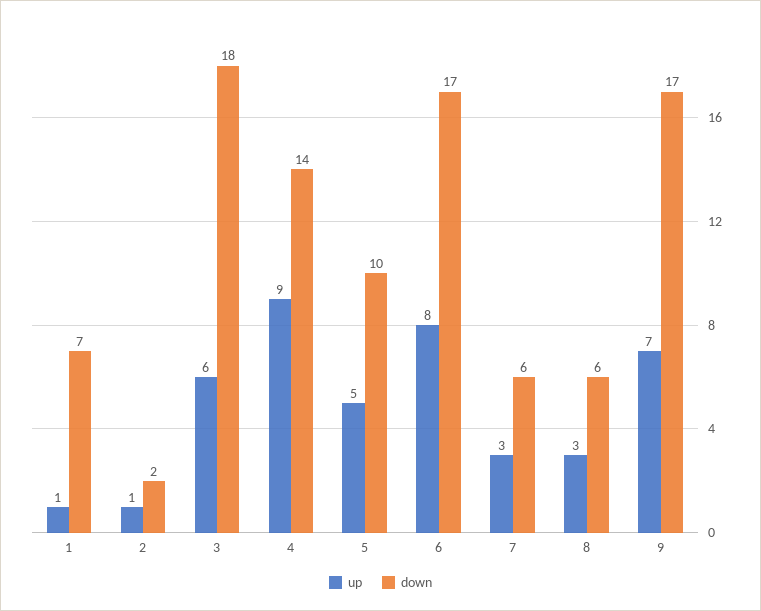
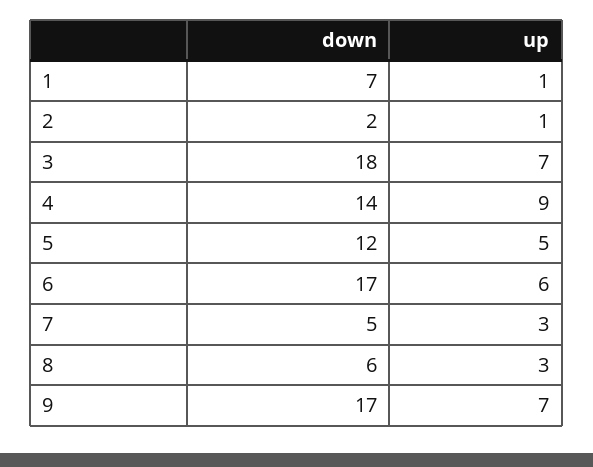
  {
    "up": {
      "1": 1,
      "2": 1,
-     "3": 6,
+     "3": 7,
      "4": 9,
      "5": 5,
-     "6": 8,
+     "6": 6,
      "7": 3,
      "8": 3,
      "9": 7
    },
    "down": {
      "1": 7,
      "2": 2,
      "3": 18,
      "4": 14,
-     "5": 10,
+     "5": 12,
      "6": 17,
-     "7": 6,
+     "7": 5,
      "8": 6,
      "9": 17
    }
  }

